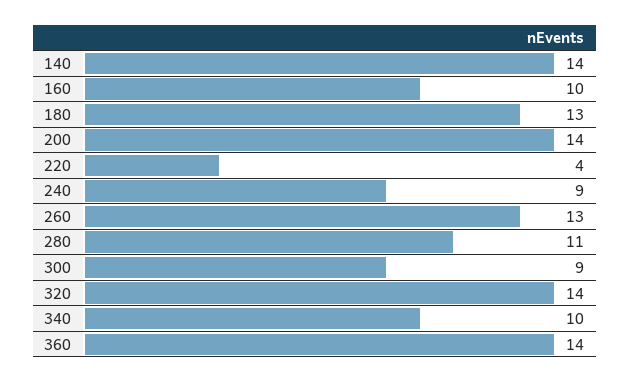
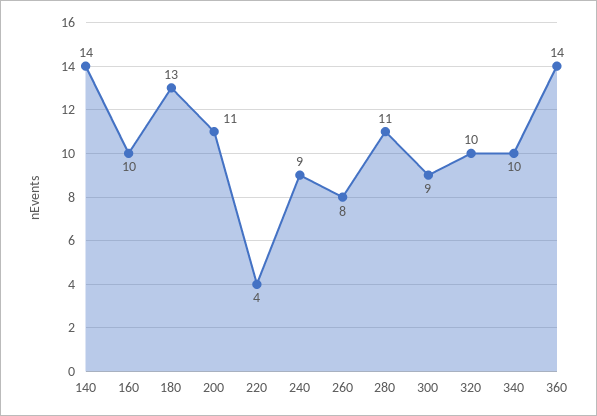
  {
    "140": 14,
    "160": 10,
    "180": 13,
-   "200": 14,
+   "200": 11,
    "220": 4,
    "240": 9,
-   "260": 13,
+   "260": 8,
    "280": 11,
    "300": 9,
-   "320": 14,
+   "320": 10,
    "340": 10,
    "360": 14
  }

